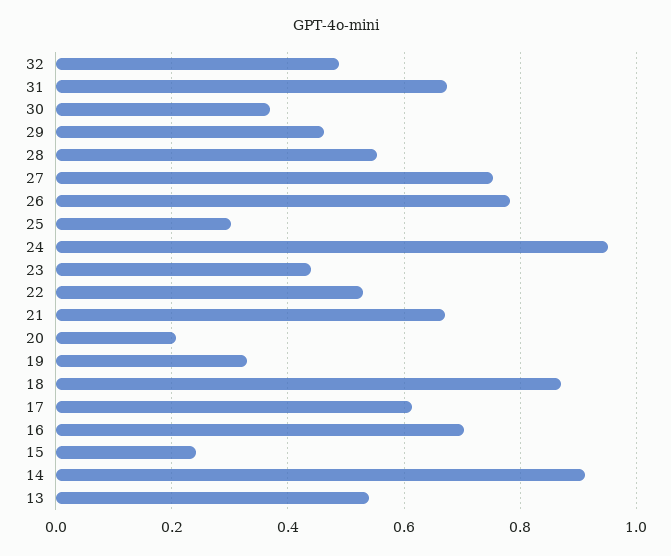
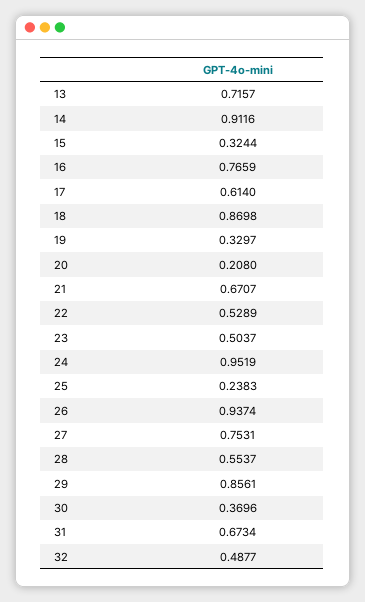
  {
    "32": 0.4877,
    "31": 0.6734,
    "30": 0.3696,
-   "29": 0.46,
+   "29": 0.8561,
    "28": 0.5537,
    "27": 0.7531,
-   "26": 0.78,
+   "26": 0.9374,
-   "25": 0.3,
+   "25": 0.2383,
    "24": 0.9519,
-   "23": 0.44,
+   "23": 0.5037,
    "22": 0.5289,
    "21": 0.6707,
    "20": 0.208,
    "19": 0.3297,
    "18": 0.8698,
    "17": 0.614,
-   "16": 0.7,
+   "16": 0.7659,
-   "15": 0.24,
+   "15": 0.3244,
    "14": 0.9116,
-   "13": 0.54
+   "13": 0.7157
  }

